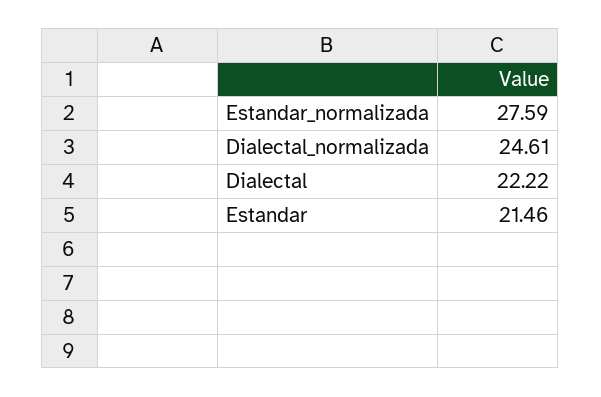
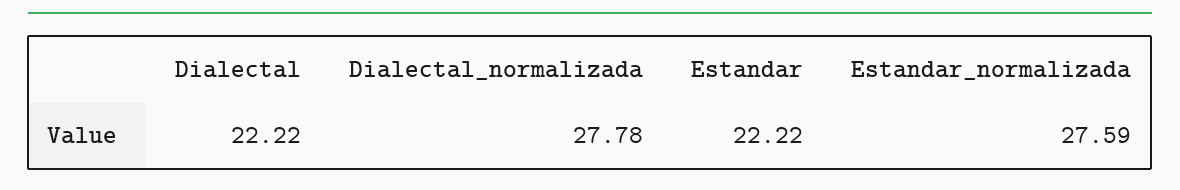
  {
    "Estandar_normalizada": 27.59,
-   "Dialectal_normalizada": 24.61,
+   "Dialectal_normalizada": 27.78,
    "Dialectal": 22.22,
-   "Estandar": 21.46
+   "Estandar": 22.22
  }

